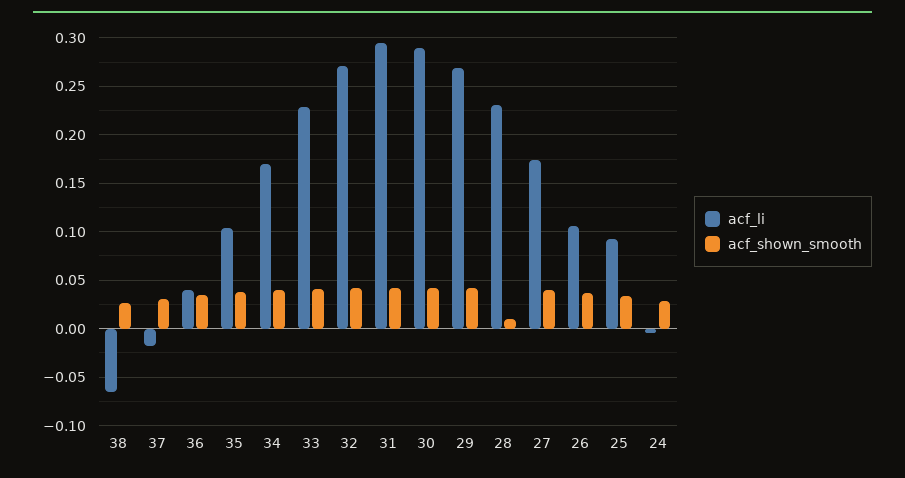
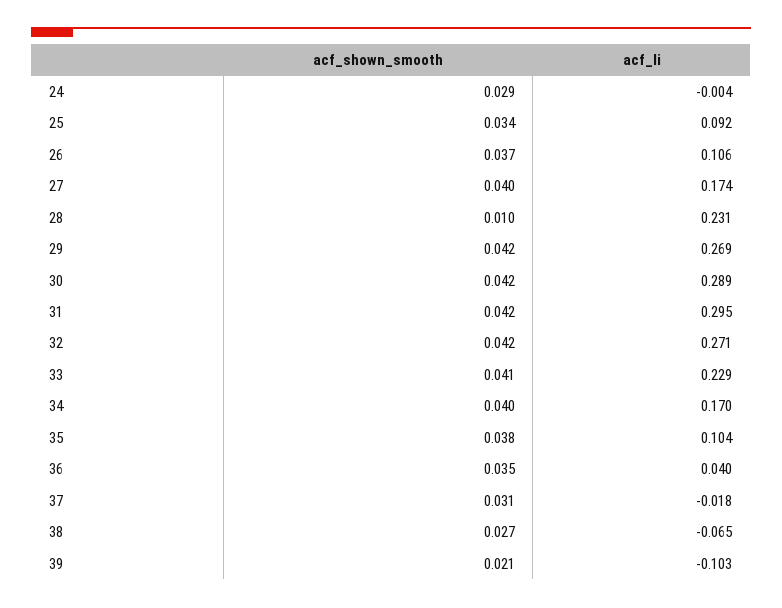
  {
    "acf_li": {
      "38": -0.065,
      "37": -0.018,
      "36": 0.04,
      "35": 0.104,
      "34": 0.17,
      "33": 0.229,
      "32": 0.271,
      "31": 0.295,
      "30": 0.289,
      "29": 0.269,
      "28": 0.231,
      "27": 0.174,
      "26": 0.106,
      "25": 0.092,
-     "24": -0.004
+     "24": -0.004,
+     "39": -0.103
    },
    "acf_shown_smooth": {
      "38": 0.027,
      "37": 0.031,
      "36": 0.035,
      "35": 0.038,
      "34": 0.04,
      "33": 0.041,
      "32": 0.042,
      "31": 0.042,
      "30": 0.042,
      "29": 0.042,
      "28": 0.01,
      "27": 0.04,
      "26": 0.037,
      "25": 0.034,
-     "24": 0.029
+     "24": 0.029,
+     "39": 0.021
    }
  }

